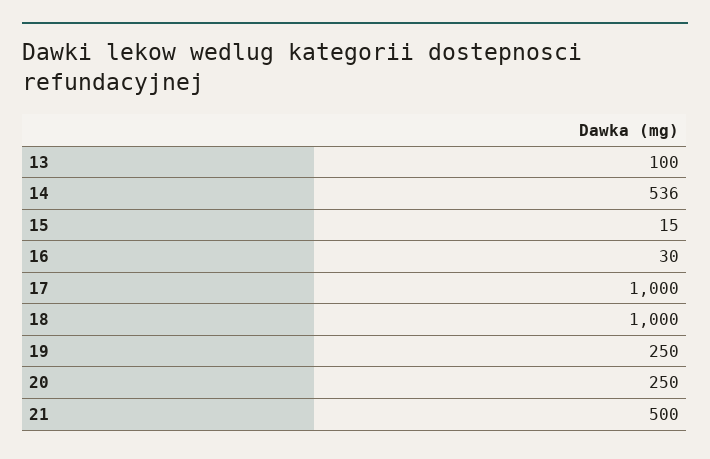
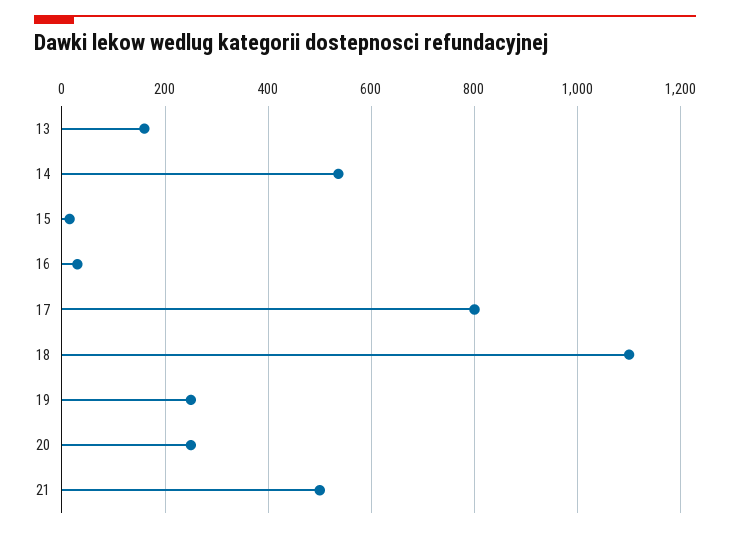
  {
-   "13": 100,
+   "13": 160,
    "14": 536,
    "15": 15,
    "16": 30,
-   "17": 1000,
+   "17": 800,
-   "18": 1000,
+   "18": 1100,
    "19": 250,
    "20": 250,
    "21": 500
  }

